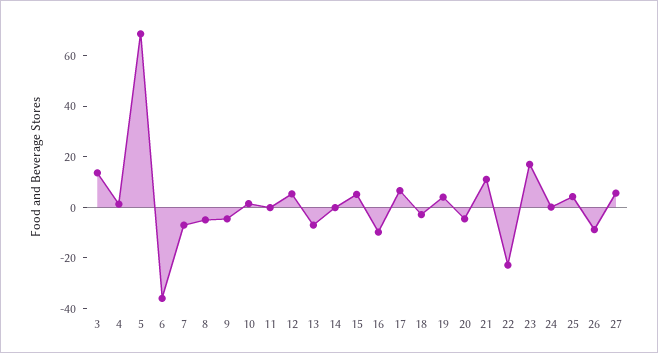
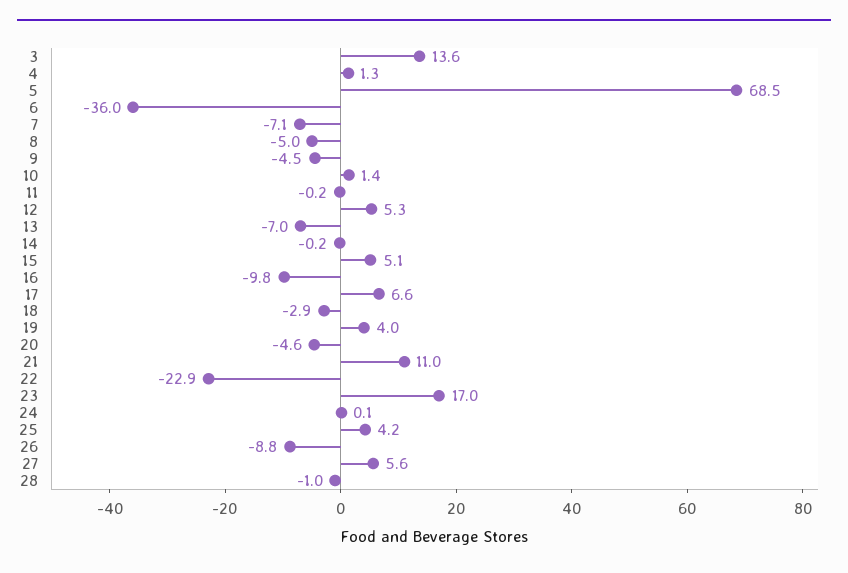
  {
    "3": 13.6,
    "4": 1.3,
    "5": 68.5,
    "6": -36,
    "7": -7.1,
    "8": -5,
    "9": -4.5,
    "10": 1.4,
    "11": -0.2,
    "12": 5.3,
    "13": -7,
    "14": -0.2,
    "15": 5.1,
    "16": -9.8,
    "17": 6.6,
    "18": -2.9,
    "19": 4,
    "20": -4.6,
    "21": 11,
    "22": -22.9,
    "23": 17,
    "24": 0.1,
    "25": 4.2,
    "26": -8.8,
-   "27": 5.6
+   "27": 5.6,
+   "28": -1
  }

